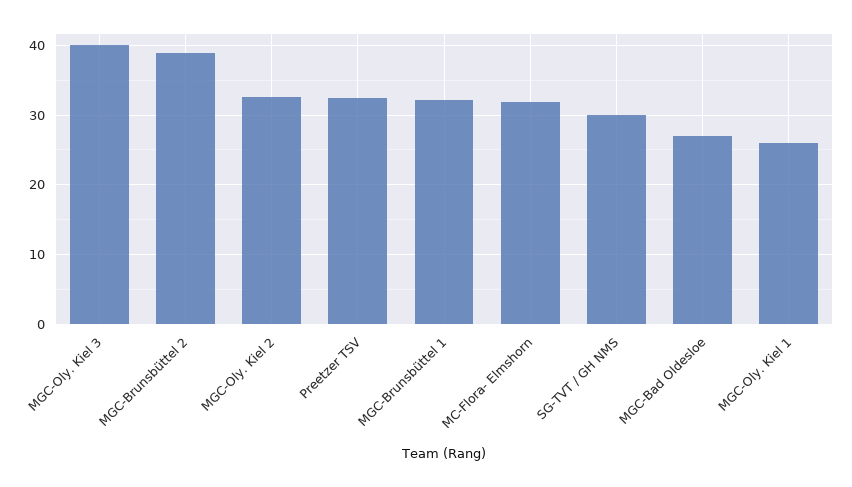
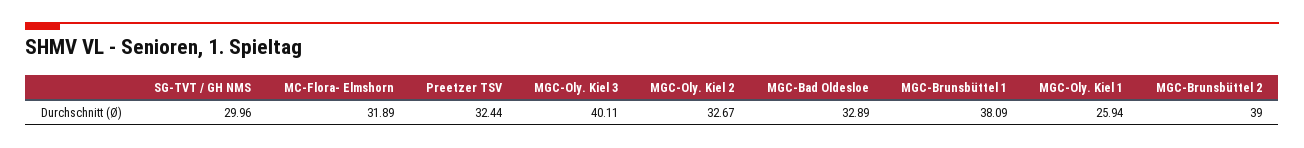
  {
    "MGC-Oly. Kiel 3": 40.11,
    "MGC-Brunsbüttel 2": 39,
    "MGC-Oly. Kiel 2": 32.67,
    "Preetzer TSV": 32.44,
-   "MGC-Brunsbüttel 1": 32,
+   "MGC-Brunsbüttel 1": 38.09,
    "MC-Flora- Elmshorn": 31.89,
    "SG-TVT / GH NMS": 29.96,
-   "MGC-Bad Oldesloe": 27,
+   "MGC-Bad Oldesloe": 32.89,
    "MGC-Oly. Kiel 1": 25.94
  }

